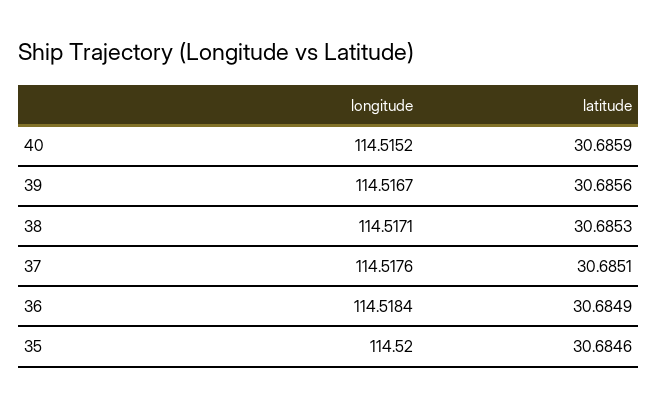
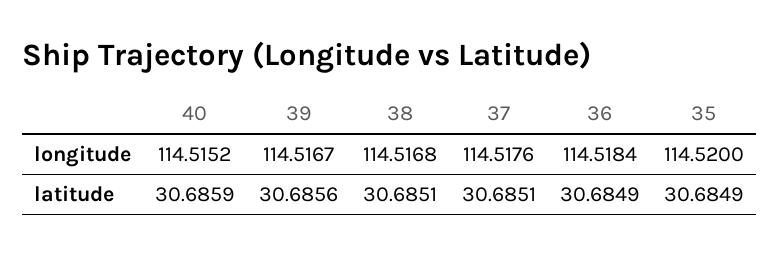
  {
    "longitude": {
      "40": 114.5152,
      "39": 114.5167,
-     "38": 114.5171,
+     "38": 114.5168,
      "37": 114.5176,
      "36": 114.5184,
      "35": 114.52
    },
    "latitude": {
      "40": 30.6859,
      "39": 30.6856,
-     "38": 30.6853,
+     "38": 30.6851,
      "37": 30.6851,
      "36": 30.6849,
-     "35": 30.6846
+     "35": 30.6849
    }
  }

